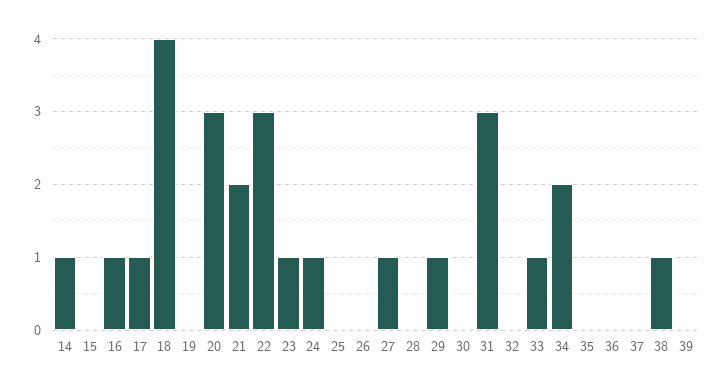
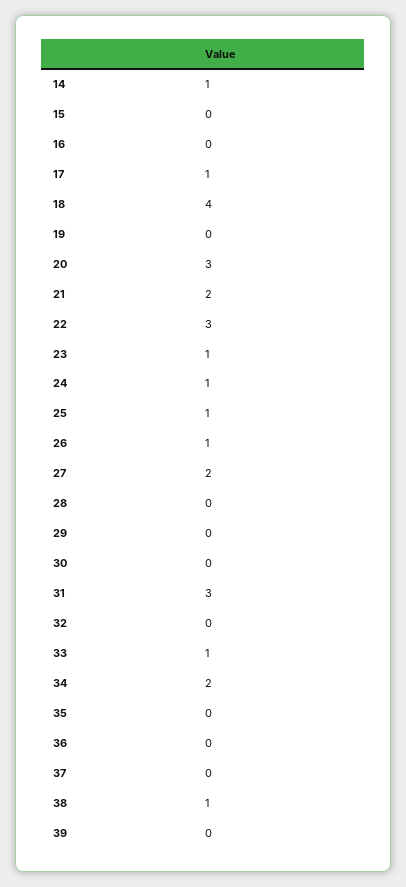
  {
    "14": 1,
    "15": 0,
-   "16": 1,
+   "16": 0,
    "17": 1,
    "18": 4,
    "19": 0,
    "20": 3,
    "21": 2,
    "22": 3,
    "23": 1,
    "24": 1,
-   "25": 0,
+   "25": 1,
-   "26": 0,
+   "26": 1,
-   "27": 1,
+   "27": 2,
    "28": 0,
-   "29": 1,
+   "29": 0,
    "30": 0,
    "31": 3,
    "32": 0,
    "33": 1,
    "34": 2,
    "35": 0,
    "36": 0,
    "37": 0,
    "38": 1,
    "39": 0
  }

